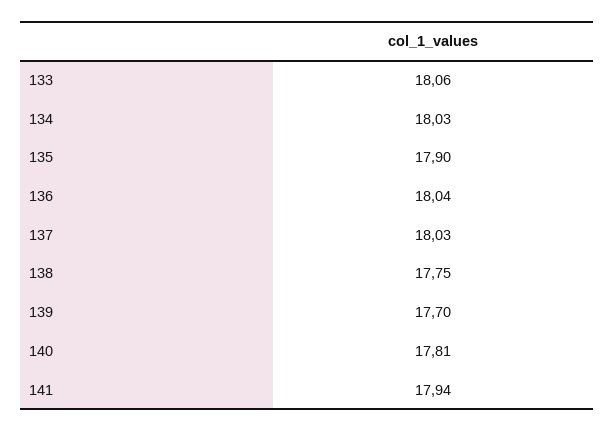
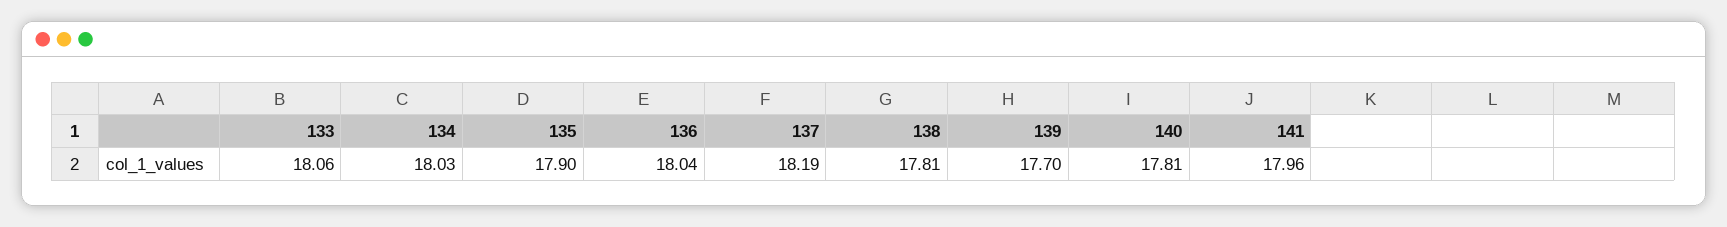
  {
    "133": 18.06,
    "134": 18.03,
    "135": 17.9,
    "136": 18.04,
-   "137": 18.03,
+   "137": 18.19,
-   "138": 17.75,
+   "138": 17.81,
    "139": 17.7,
    "140": 17.81,
-   "141": 17.94
+   "141": 17.96
  }

